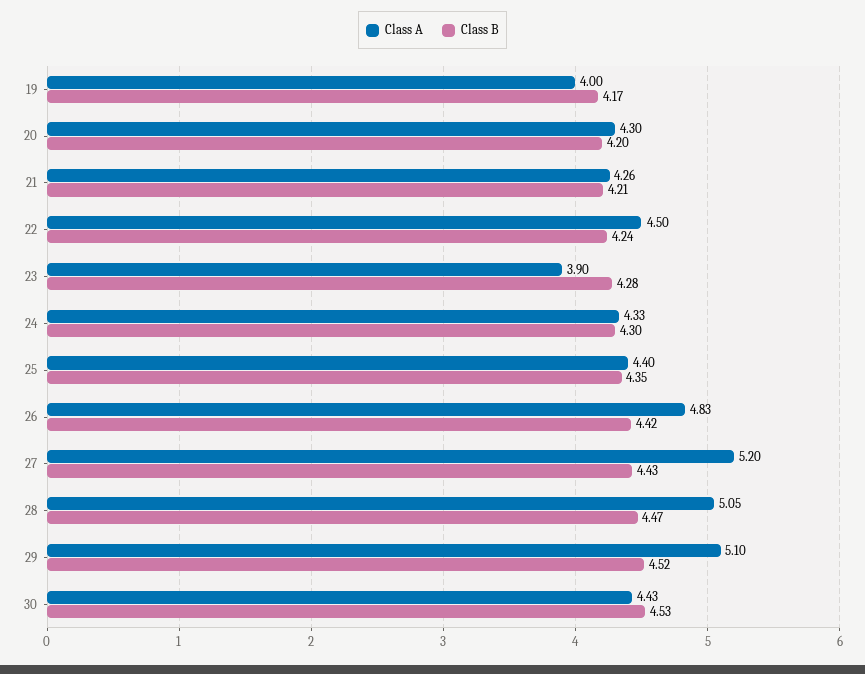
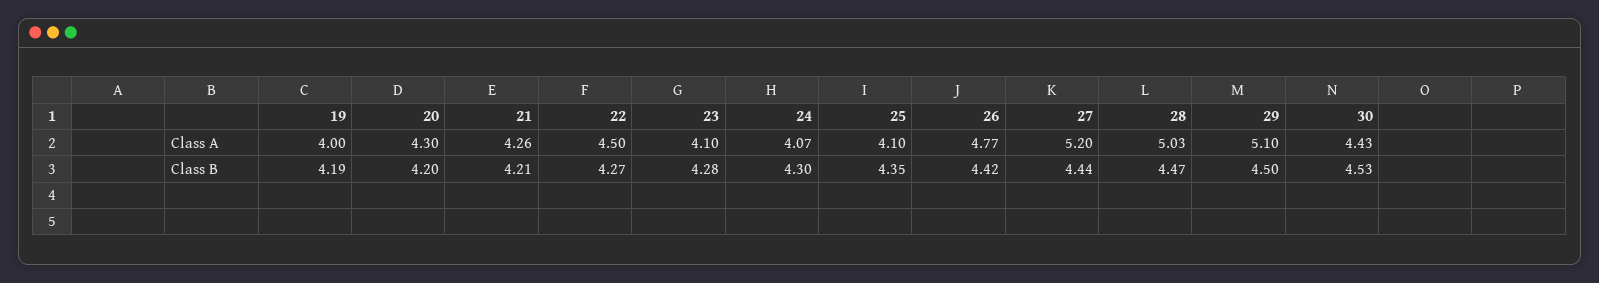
  {
    "Class A": {
      "19": 4,
      "20": 4.3,
      "21": 4.26,
      "22": 4.5,
-     "23": 3.9,
+     "23": 4.1,
-     "24": 4.33,
+     "24": 4.07,
-     "25": 4.4,
+     "25": 4.1,
-     "26": 4.83,
+     "26": 4.77,
      "27": 5.2,
-     "28": 5.05,
+     "28": 5.03,
      "29": 5.1,
      "30": 4.43
    },
    "Class B": {
-     "19": 4.17,
+     "19": 4.19,
      "20": 4.2,
      "21": 4.21,
-     "22": 4.24,
+     "22": 4.27,
      "23": 4.28,
      "24": 4.3,
      "25": 4.35,
      "26": 4.42,
-     "27": 4.43,
+     "27": 4.44,
      "28": 4.47,
-     "29": 4.52,
+     "29": 4.5,
      "30": 4.53
    }
  }

